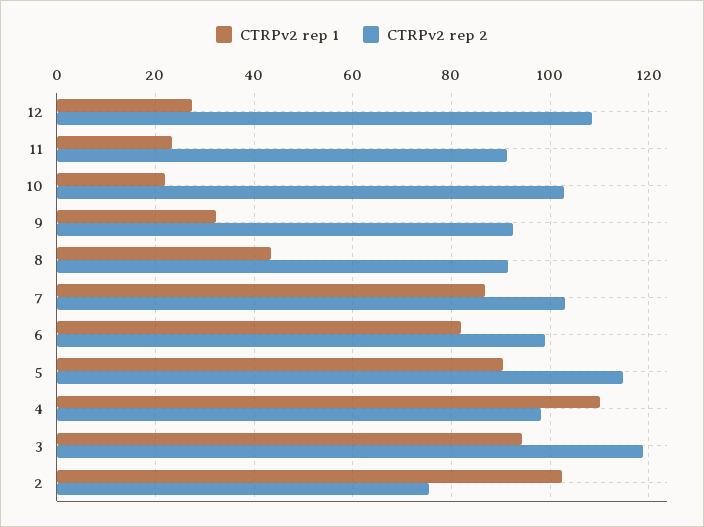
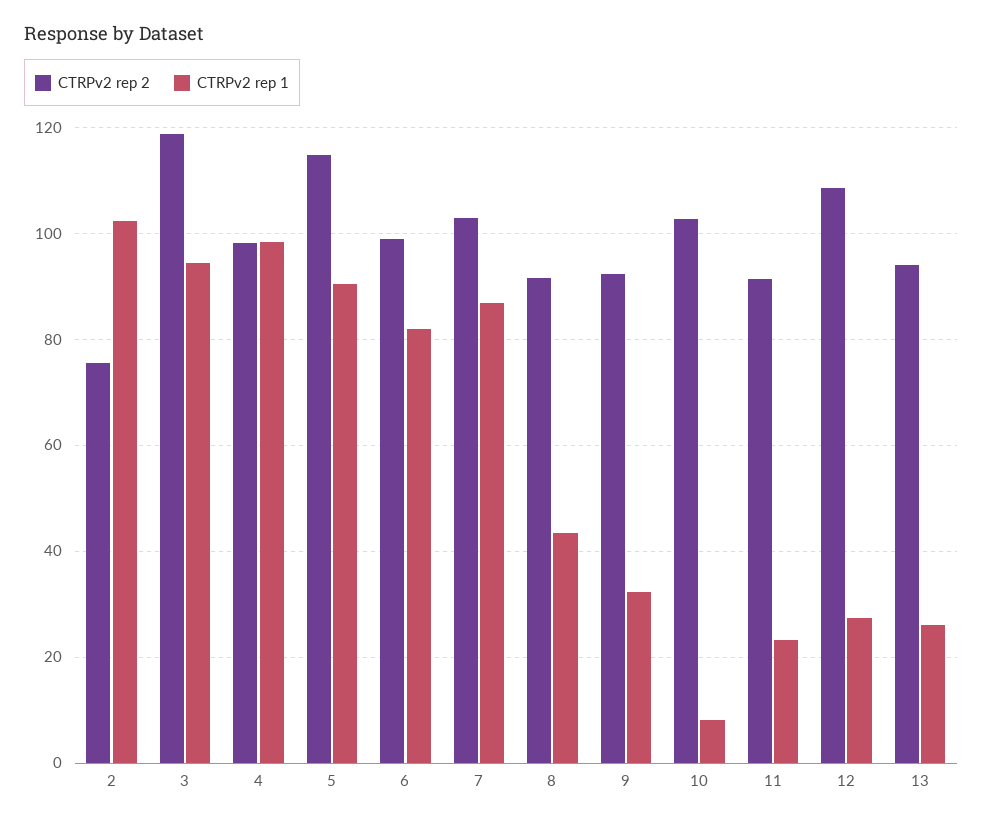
  {
    "CTRPv2 rep 1": {
      "12": 28,
      "11": 24,
-     "10": 22,
+     "10": 8,
      "9": 32,
      "8": 44,
      "7": 86,
      "6": 82,
      "5": 90,
-     "4": 110,
+     "4": 98,
      "3": 94,
-     "2": 102
+     "2": 102,
+     "13": 26
    },
    "CTRPv2 rep 2": {
      "12": 108,
      "11": 92,
      "10": 102,
      "9": 92,
      "8": 92,
      "7": 102,
      "6": 98,
      "5": 114,
      "4": 98,
      "3": 118,
-     "2": 76
+     "2": 76,
+     "13": 94
    }
  }

